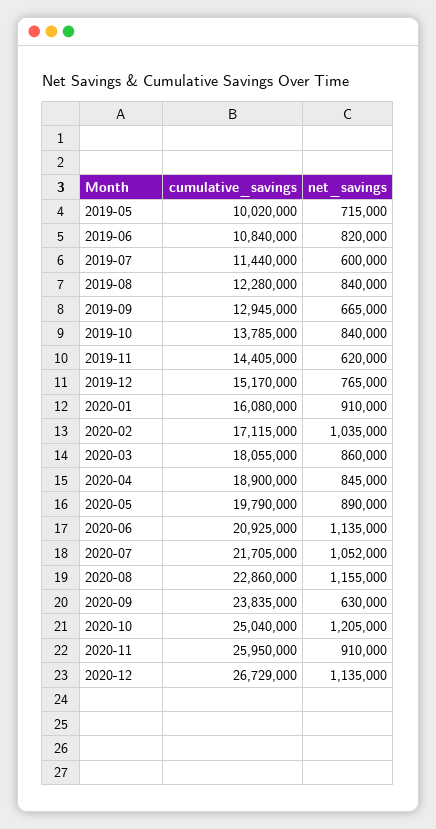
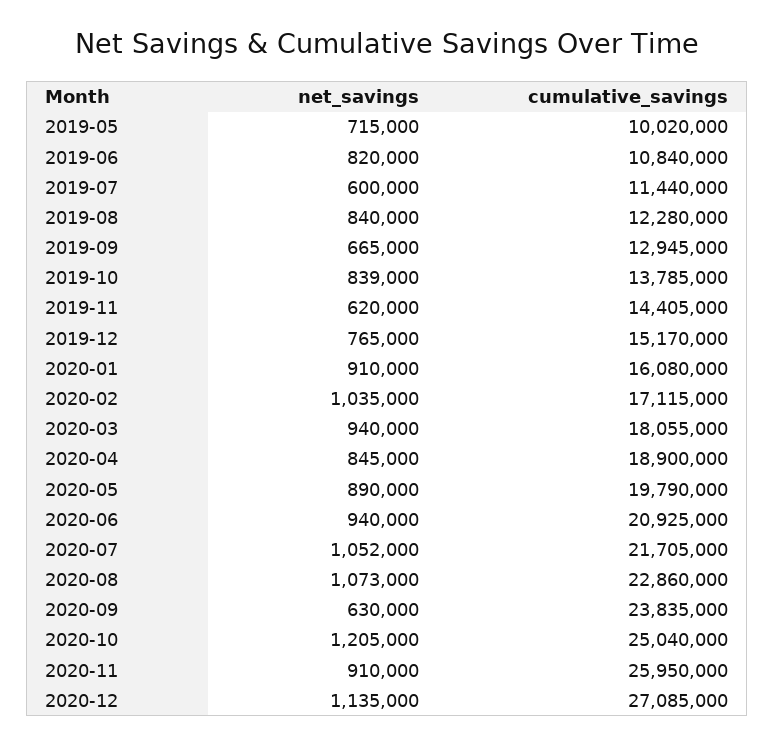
  {
    "cumulative_savings": {
      "2019-05": 10020000,
      "2019-06": 10840000,
      "2019-07": 11440000,
      "2019-08": 12280000,
      "2019-09": 12945000,
      "2019-10": 13785000,
      "2019-11": 14405000,
      "2019-12": 15170000,
      "2020-01": 16080000,
      "2020-02": 17115000,
      "2020-03": 18055000,
      "2020-04": 18900000,
      "2020-05": 19790000,
      "2020-06": 20925000,
      "2020-07": 21705000,
      "2020-08": 22860000,
      "2020-09": 23835000,
      "2020-10": 25040000,
      "2020-11": 25950000,
-     "2020-12": 26729000
+     "2020-12": 27085000
    },
    "net_savings": {
      "2019-05": 715000,
      "2019-06": 820000,
      "2019-07": 600000,
      "2019-08": 840000,
      "2019-09": 665000,
-     "2019-10": 840000,
+     "2019-10": 839000,
      "2019-11": 620000,
      "2019-12": 765000,
      "2020-01": 910000,
      "2020-02": 1035000,
-     "2020-03": 860000,
+     "2020-03": 940000,
      "2020-04": 845000,
      "2020-05": 890000,
-     "2020-06": 1135000,
+     "2020-06": 940000,
      "2020-07": 1052000,
-     "2020-08": 1155000,
+     "2020-08": 1073000,
      "2020-09": 630000,
      "2020-10": 1205000,
      "2020-11": 910000,
      "2020-12": 1135000
    }
  }

